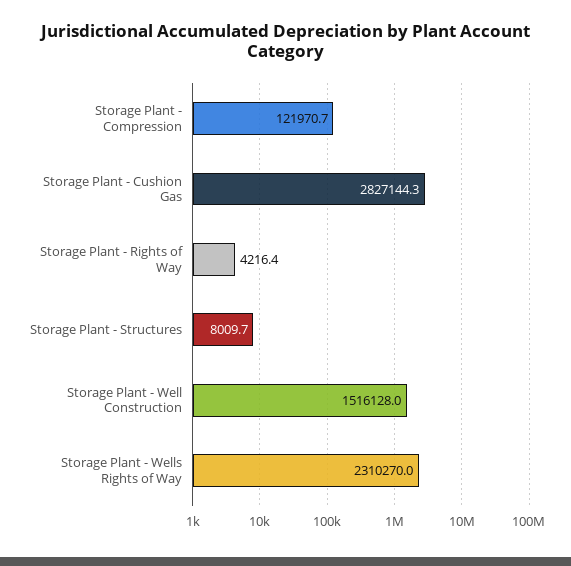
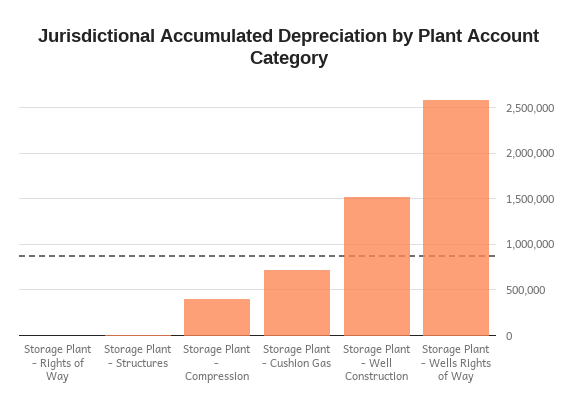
  {
-   "Storage Plant - Compression": 121970.7,
+   "Storage Plant - Compression": 400000,
-   "Storage Plant - Cushion Gas": 2827144.3,
+   "Storage Plant - Cushion Gas": 700000,
    "Storage Plant - Rights of Way": 4216.4,
    "Storage Plant - Structures": 8009.7,
    "Storage Plant - Well Construction": 1516128,
-   "Storage Plant - Wells Rights of Way": 2310270
+   "Storage Plant - Wells Rights of Way": 2600000
  }

